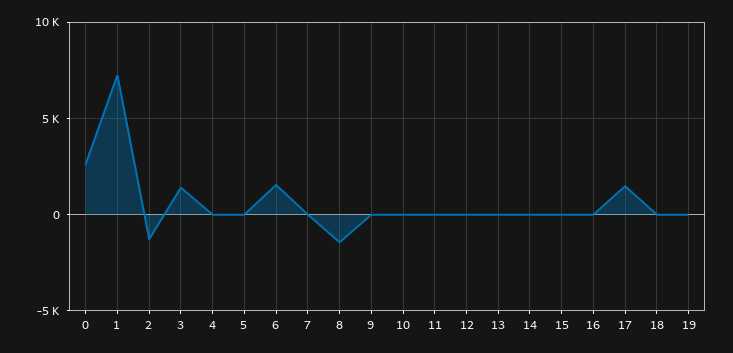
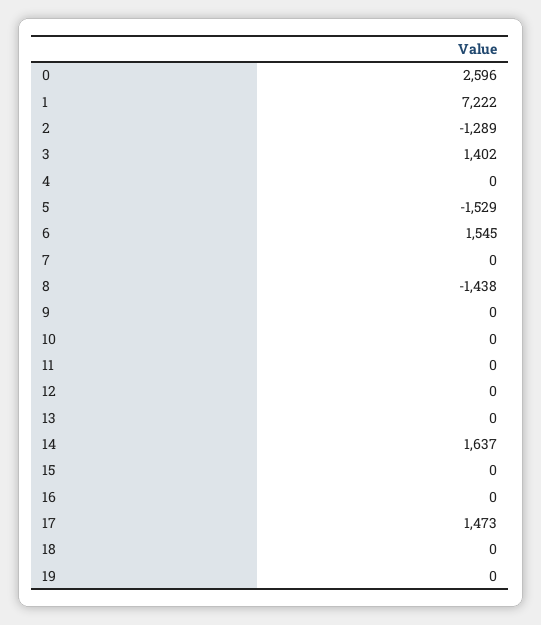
  {
    "0": 2596,
    "1": 7222,
    "2": -1289,
    "3": 1402,
    "4": 0,
-   "5": 0,
+   "5": -1529,
    "6": 1545,
    "7": 0,
    "8": -1438,
    "9": 0,
    "10": 0,
    "11": 0,
    "12": 0,
    "13": 0,
-   "14": 0,
+   "14": 1637,
    "15": 0,
    "16": 0,
    "17": 1473,
    "18": 0,
    "19": 0
  }

